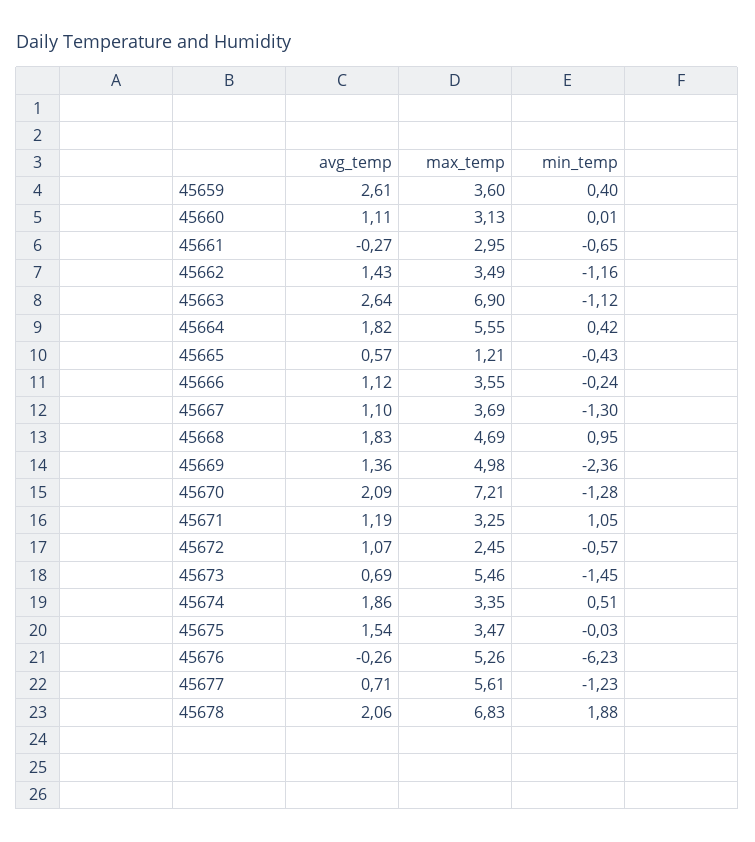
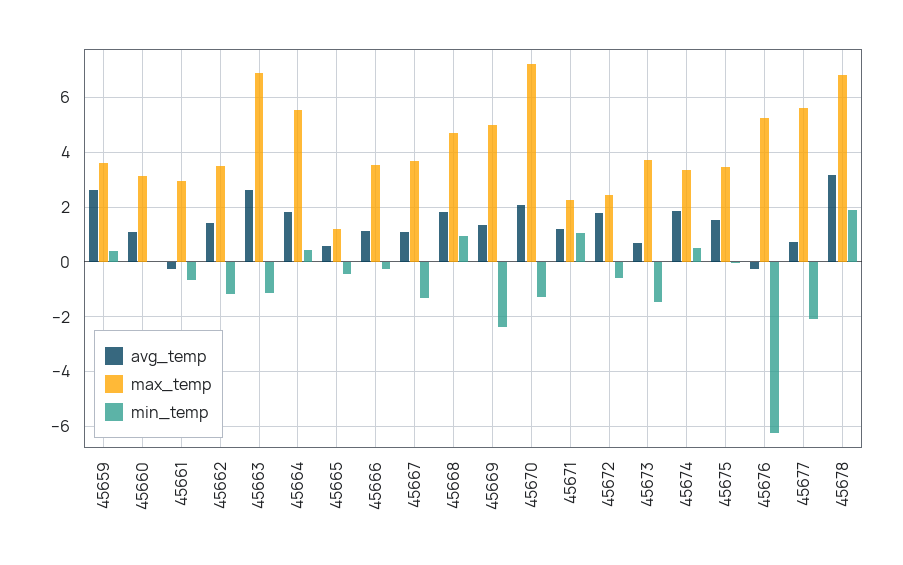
  {
    "avg_temp": {
      "45659": 2.61,
      "45660": 1.11,
      "45661": -0.27,
      "45662": 1.43,
      "45663": 2.64,
      "45664": 1.82,
      "45665": 0.57,
      "45666": 1.12,
      "45667": 1.1,
      "45668": 1.83,
      "45669": 1.36,
      "45670": 2.09,
      "45671": 1.19,
-     "45672": 1.07,
+     "45672": 1.75,
      "45673": 0.69,
      "45674": 1.86,
      "45675": 1.54,
      "45676": -0.26,
      "45677": 0.71,
-     "45678": 2.06
+     "45678": 3.25
    },
    "max_temp": {
      "45659": 3.6,
      "45660": 3.13,
      "45661": 2.95,
      "45662": 3.49,
      "45663": 6.9,
      "45664": 5.55,
      "45665": 1.21,
      "45666": 3.55,
      "45667": 3.69,
      "45668": 4.69,
      "45669": 4.98,
      "45670": 7.21,
-     "45671": 3.25,
+     "45671": 2.25,
      "45672": 2.45,
-     "45673": 5.46,
+     "45673": 3.75,
      "45674": 3.35,
      "45675": 3.47,
      "45676": 5.26,
      "45677": 5.61,
      "45678": 6.83
    },
    "min_temp": {
      "45659": 0.4,
      "45660": 0.01,
      "45661": -0.65,
      "45662": -1.16,
      "45663": -1.12,
      "45664": 0.42,
      "45665": -0.43,
      "45666": -0.24,
      "45667": -1.3,
      "45668": 0.95,
      "45669": -2.36,
      "45670": -1.28,
      "45671": 1.05,
      "45672": -0.57,
      "45673": -1.45,
      "45674": 0.51,
      "45675": -0.03,
      "45676": -6.23,
-     "45677": -1.23,
+     "45677": -2,
      "45678": 1.88
    }
  }

